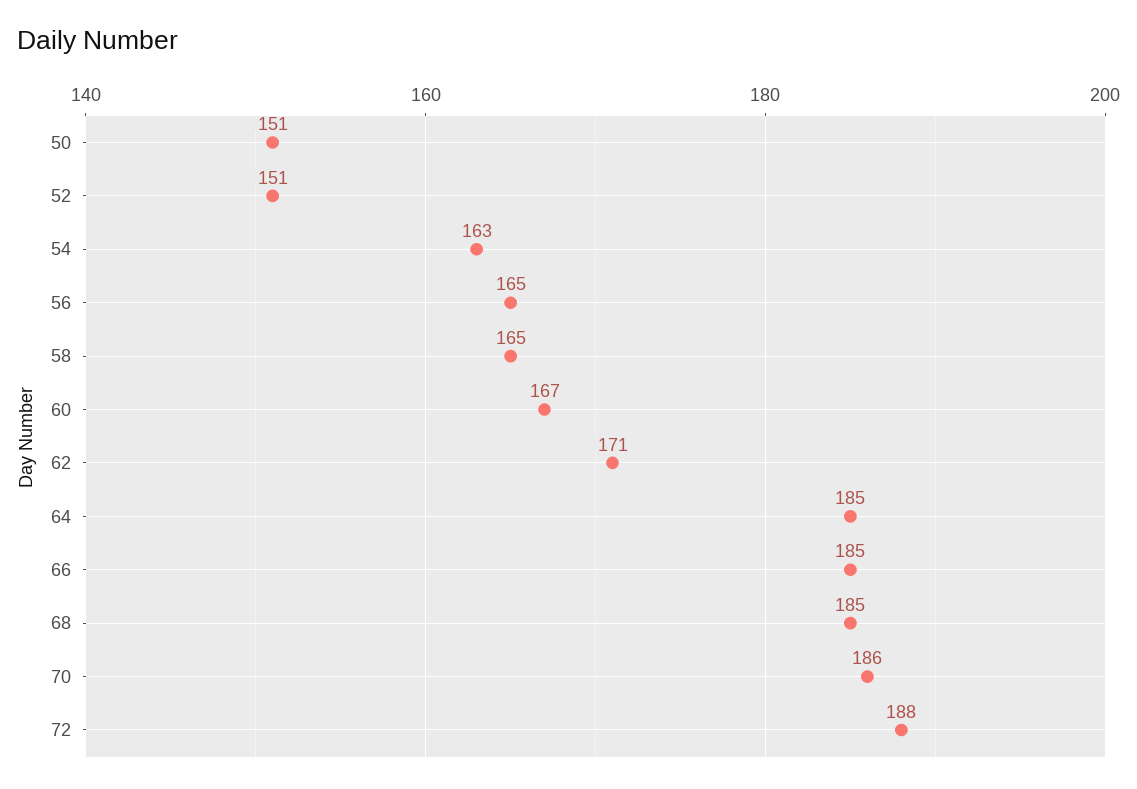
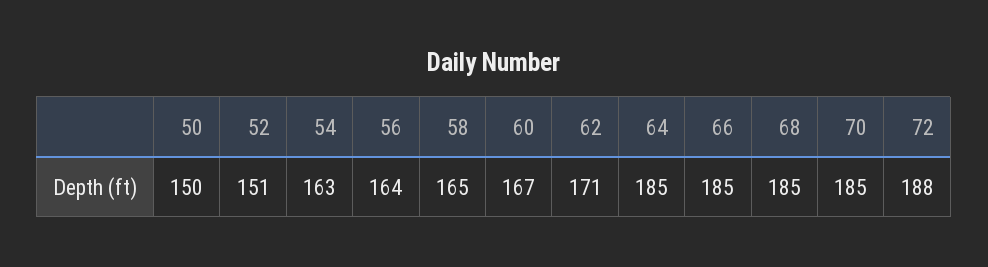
  {
-   "50": 151,
+   "50": 150,
    "52": 151,
    "54": 163,
-   "56": 165,
+   "56": 164,
    "58": 165,
    "60": 167,
    "62": 171,
    "64": 185,
    "66": 185,
    "68": 185,
-   "70": 186,
+   "70": 185,
    "72": 188
  }

